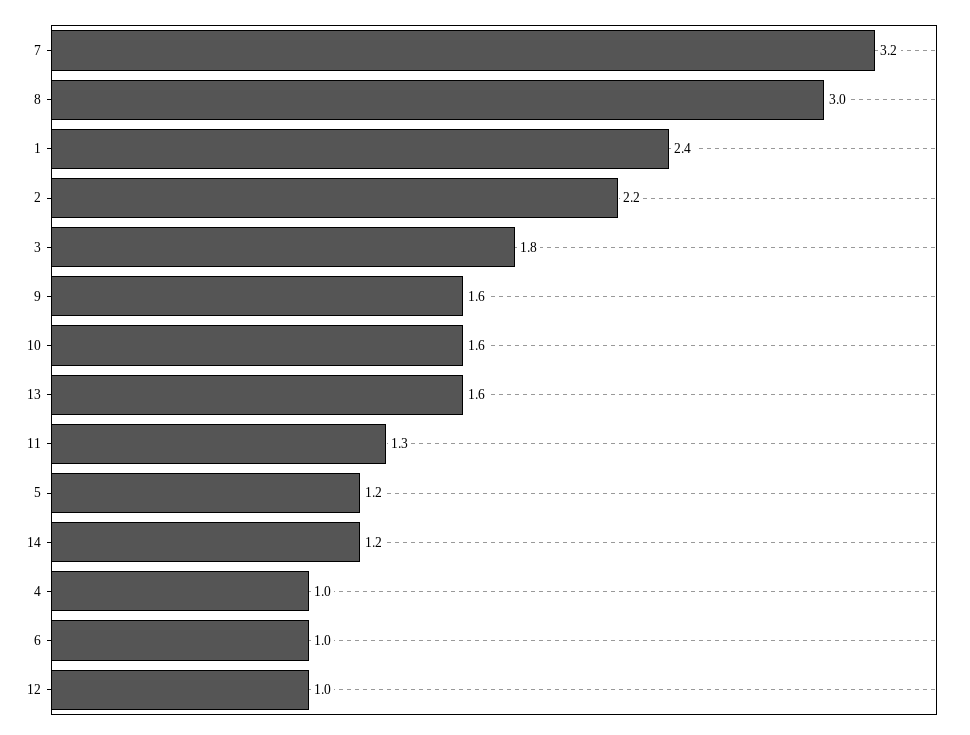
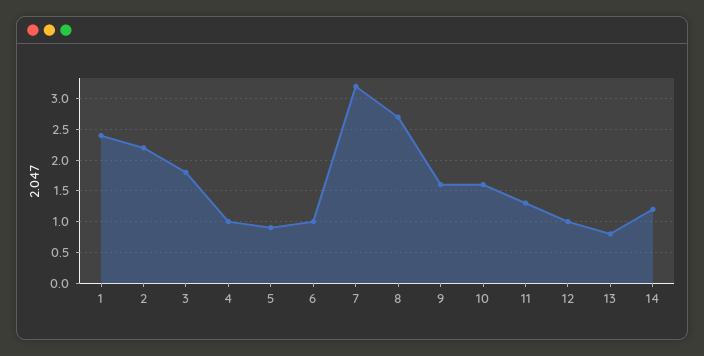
  {
    "7": 3.2,
-   "8": 3,
+   "8": 2.7,
    "1": 2.4,
    "2": 2.2,
    "3": 1.8,
    "9": 1.6,
    "10": 1.6,
-   "13": 1.6,
+   "13": 0.8,
    "11": 1.3,
-   "5": 1.2,
+   "5": 0.9,
    "14": 1.2,
    "4": 1,
    "6": 1,
    "12": 1
  }

